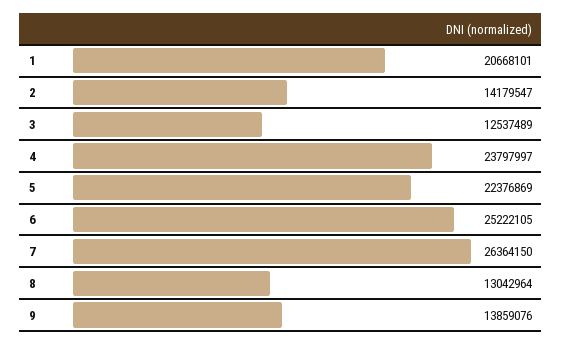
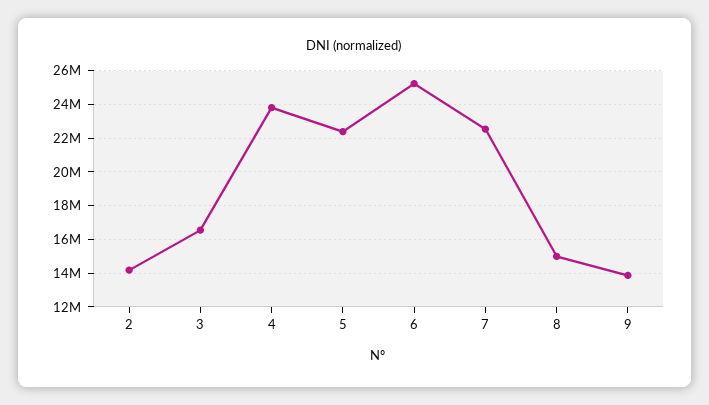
  {
-   "1": 20668101,
    "2": 14179547,
-   "3": 12537489,
+   "3": 16500000,
    "4": 23797997,
    "5": 22376869,
    "6": 25222105,
-   "7": 26364150,
+   "7": 22500000,
-   "8": 13042964,
+   "8": 15000000,
    "9": 13859076
  }

